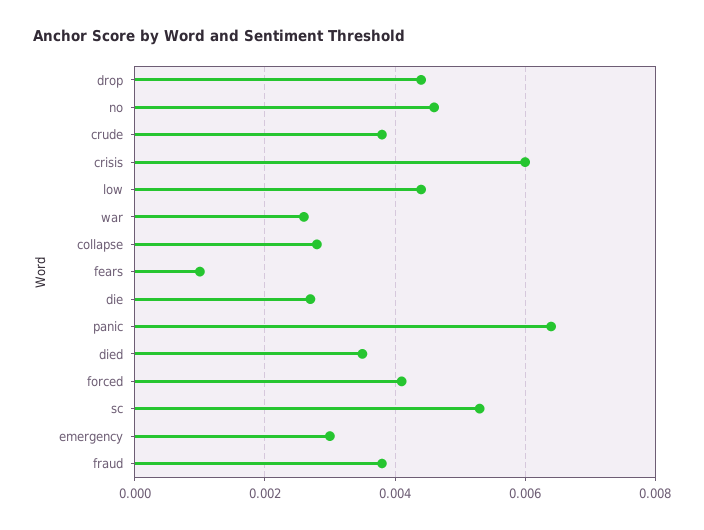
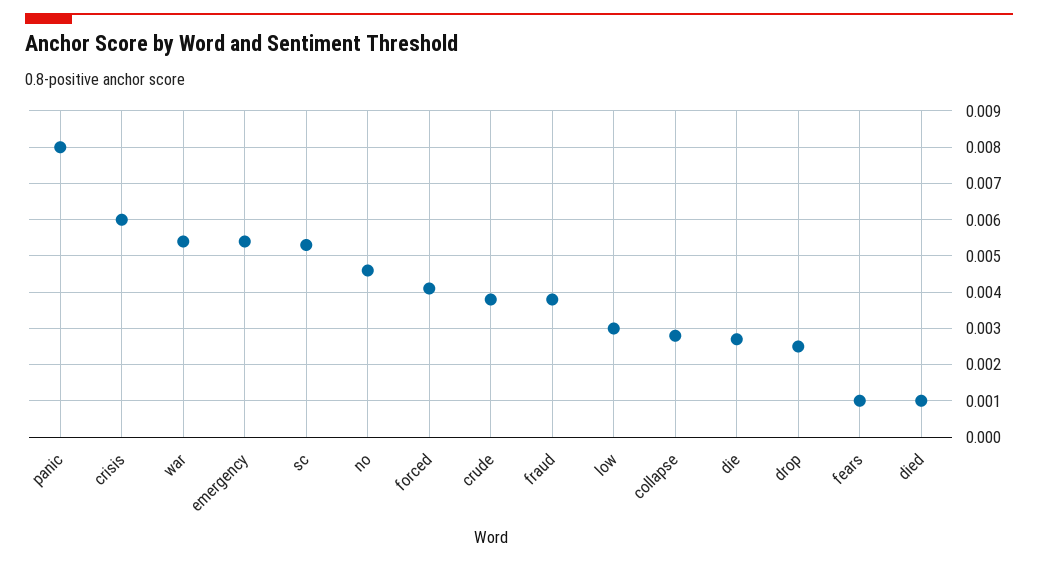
  {
-   "drop": 0.0045,
+   "drop": 0.0025,
    "no": 0.0045,
    "crude": 0.004,
    "crisis": 0.006,
-   "low": 0.0045,
+   "low": 0.003,
-   "war": 0.0025,
+   "war": 0.0055,
    "collapse": 0.003,
    "fears": 0.001,
    "die": 0.0025,
-   "panic": 0.0065,
+   "panic": 0.008,
-   "died": 0.0035,
+   "died": 0.001,
    "forced": 0.004,
    "sc": 0.0055,
-   "emergency": 0.003,
+   "emergency": 0.0055,
    "fraud": 0.004
  }

